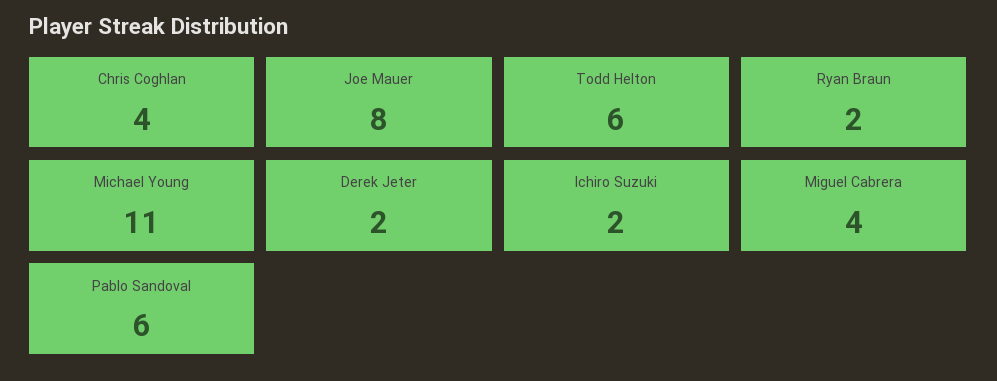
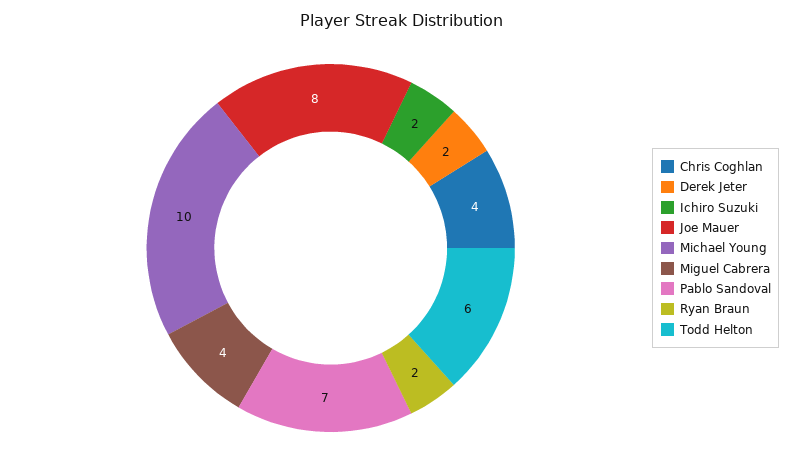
  {
    "Chris Coghlan": 4,
    "Joe Mauer": 8,
    "Todd Helton": 6,
    "Ryan Braun": 2,
-   "Michael Young": 11,
+   "Michael Young": 10,
    "Derek Jeter": 2,
    "Ichiro Suzuki": 2,
    "Miguel Cabrera": 4,
-   "Pablo Sandoval": 6
+   "Pablo Sandoval": 7
  }

